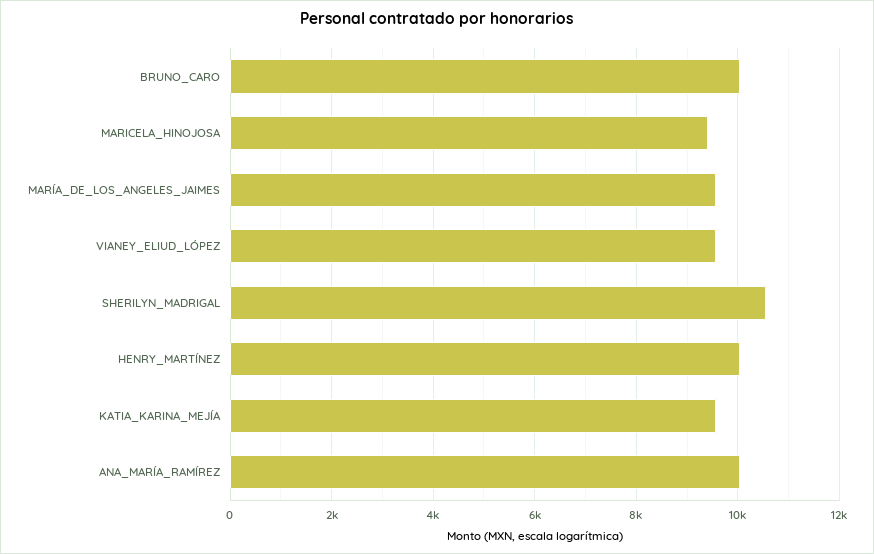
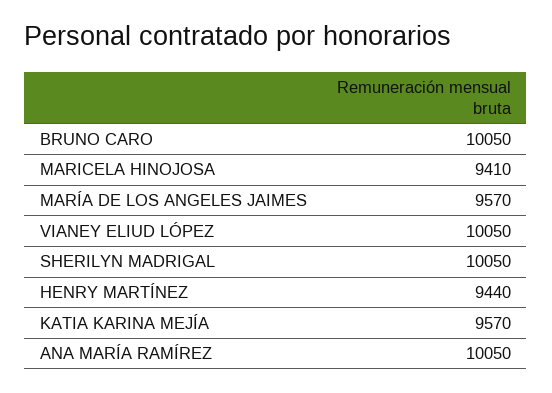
  {
    "BRUNO_CARO": 10050,
    "MARICELA_HINOJOSA": 9410,
    "MARÍA_DE_LOS_ANGELES_JAIMES": 9570,
-   "VIANEY_ELIUD_LÓPEZ": 9600,
+   "VIANEY_ELIUD_LÓPEZ": 10050,
-   "SHERILYN_MADRIGAL": 10600,
+   "SHERILYN_MADRIGAL": 10050,
-   "HENRY_MARTÍNEZ": 10000,
+   "HENRY_MARTÍNEZ": 9440,
    "KATIA_KARINA_MEJÍA": 9570,
    "ANA_MARÍA_RAMÍREZ": 10050
  }

